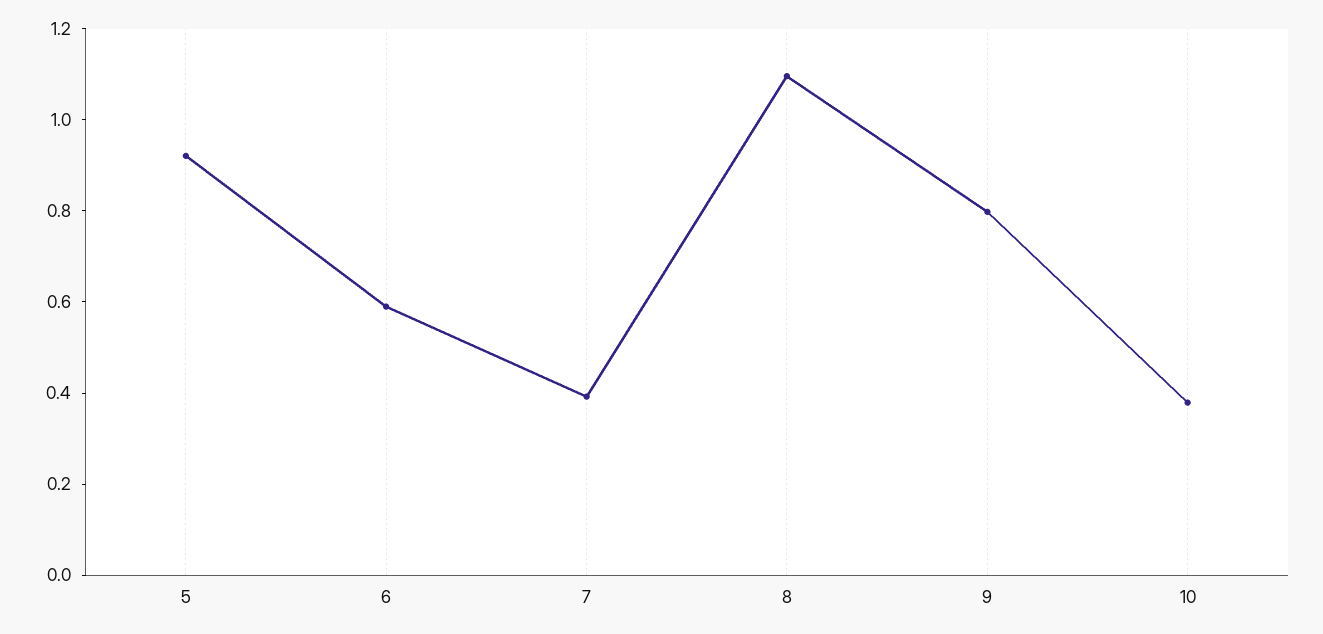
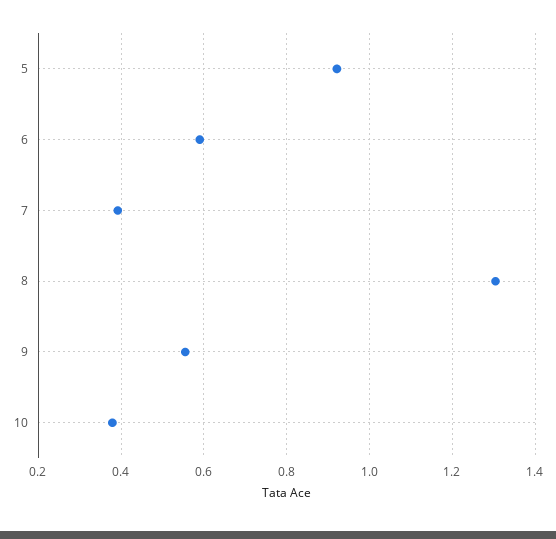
  {
    "5": 0.92,
    "6": 0.6,
    "7": 0.4,
-   "8": 1.1,
+   "8": 1.3,
-   "9": 0.8,
+   "9": 0.56,
    "10": 0.38
  }

